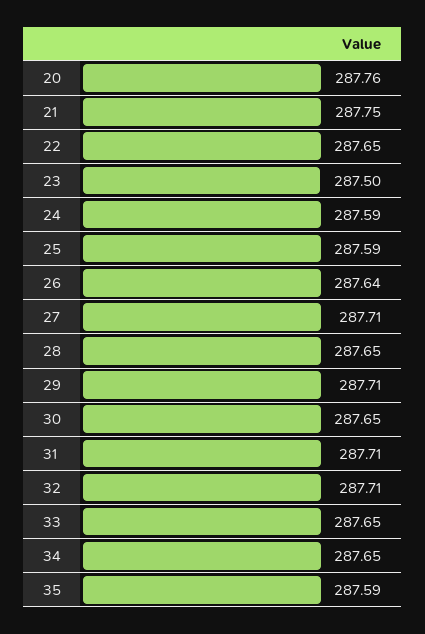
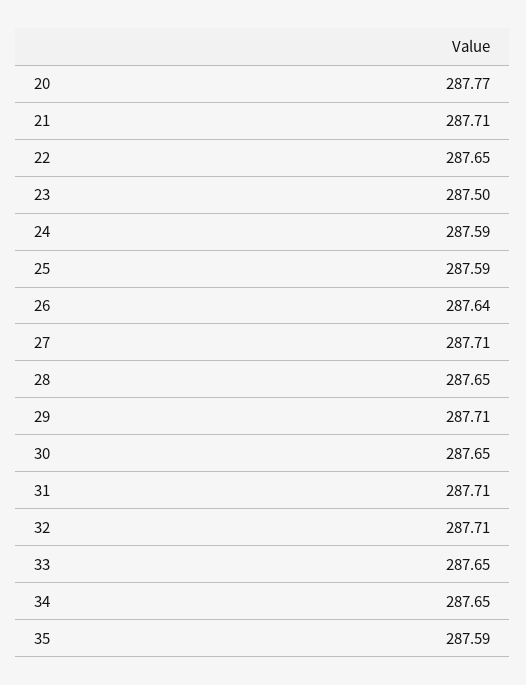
  {
-   "20": 287.76,
+   "20": 287.77,
-   "21": 287.75,
+   "21": 287.71,
    "22": 287.65,
    "23": 287.5,
    "24": 287.59,
    "25": 287.59,
    "26": 287.64,
    "27": 287.71,
    "28": 287.65,
    "29": 287.71,
    "30": 287.65,
    "31": 287.71,
    "32": 287.71,
    "33": 287.65,
    "34": 287.65,
    "35": 287.59
  }

